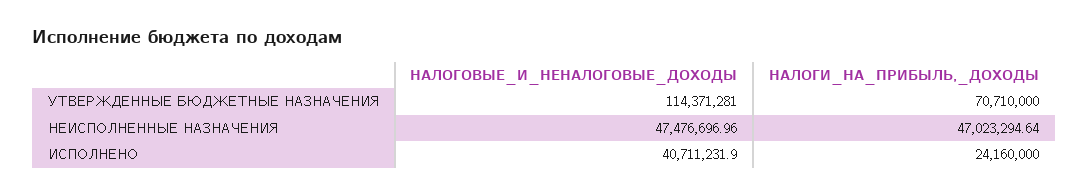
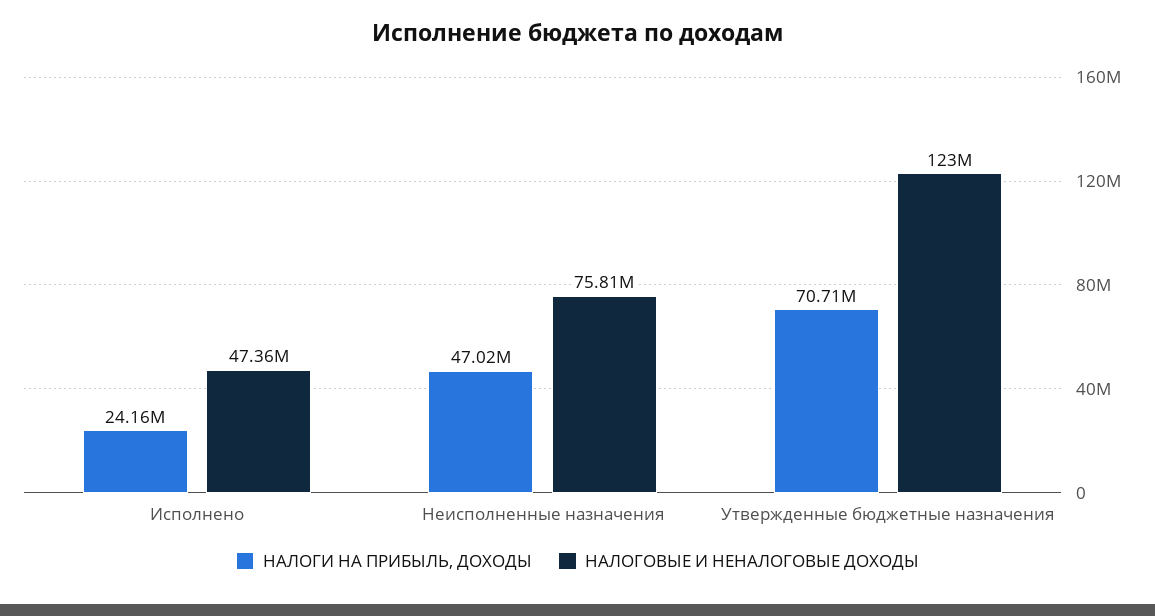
  {
    "НАЛОГОВЫЕ_И_НЕНАЛОГОВЫЕ_ДОХОДЫ": {
-     "УТВЕРЖДЕННЫЕ БЮДЖЕТНЫЕ НАЗНАЧЕНИЯ": 114371281,
+     "УТВЕРЖДЕННЫЕ БЮДЖЕТНЫЕ НАЗНАЧЕНИЯ": 123000000,
-     "НЕИСПОЛНЕННЫЕ НАЗНАЧЕНИЯ": 47476696.96,
+     "НЕИСПОЛНЕННЫЕ НАЗНАЧЕНИЯ": 75810000,
-     "ИСПОЛНЕНО": 40711231.9
+     "ИСПОЛНЕНО": 47360000
    },
    "НАЛОГИ_НА_ПРИБЫЛЬ,_ДОХОДЫ": {
      "УТВЕРЖДЕННЫЕ БЮДЖЕТНЫЕ НАЗНАЧЕНИЯ": 70710000,
      "НЕИСПОЛНЕННЫЕ НАЗНАЧЕНИЯ": 47023294.64,
      "ИСПОЛНЕНО": 24160000
    }
  }

